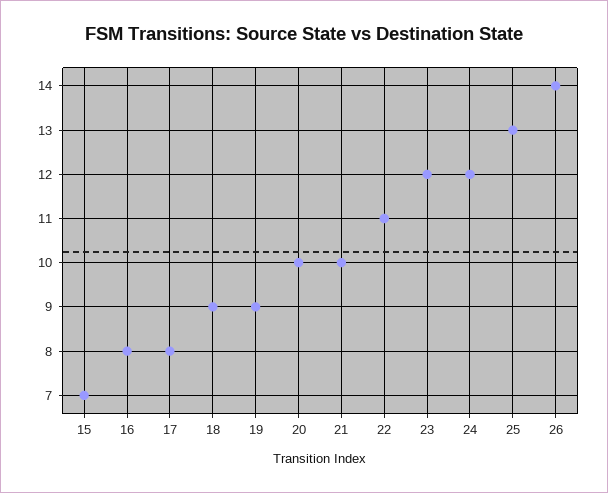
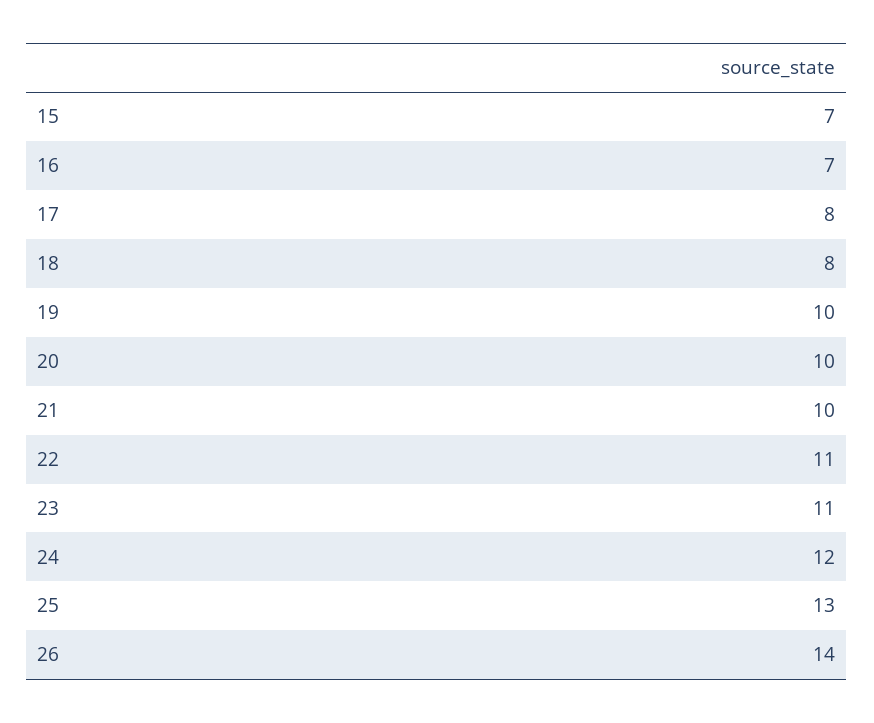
  {
    "15": 7,
-   "16": 8,
+   "16": 7,
    "17": 8,
-   "18": 9,
+   "18": 8,
-   "19": 9,
+   "19": 10,
    "20": 10,
    "21": 10,
    "22": 11,
-   "23": 12,
+   "23": 11,
    "24": 12,
    "25": 13,
    "26": 14
  }

